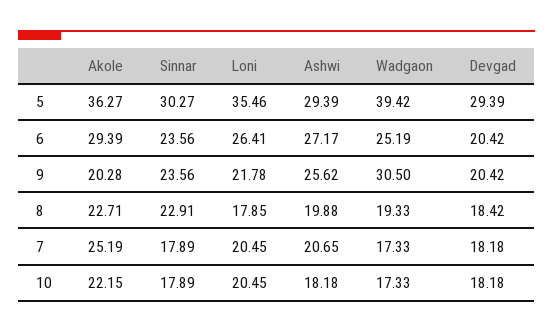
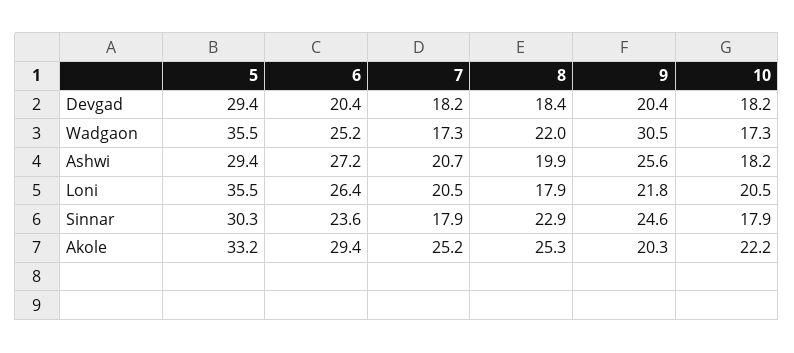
  {
    "Akole": {
-     "5": 36.27,
+     "5": 33.2,
      "6": 29.39,
      "9": 20.28,
-     "8": 22.71,
+     "8": 25.3,
      "7": 25.19,
      "10": 22.15
    },
    "Sinnar": {
      "5": 30.27,
      "6": 23.56,
-     "9": 23.56,
+     "9": 24.6,
      "8": 22.91,
      "7": 17.89,
      "10": 17.89
    },
    "Loni": {
      "5": 35.46,
      "6": 26.41,
      "9": 21.78,
      "8": 17.85,
      "7": 20.45,
      "10": 20.45
    },
    "Ashwi": {
      "5": 29.39,
      "6": 27.17,
      "9": 25.62,
      "8": 19.88,
      "7": 20.65,
      "10": 18.18
    },
    "Wadgaon": {
-     "5": 39.42,
+     "5": 35.5,
      "6": 25.19,
      "9": 30.5,
-     "8": 19.33,
+     "8": 22,
      "7": 17.33,
      "10": 17.33
    },
    "Devgad": {
      "5": 29.39,
      "6": 20.42,
      "9": 20.42,
      "8": 18.42,
      "7": 18.18,
      "10": 18.18
    }
  }

